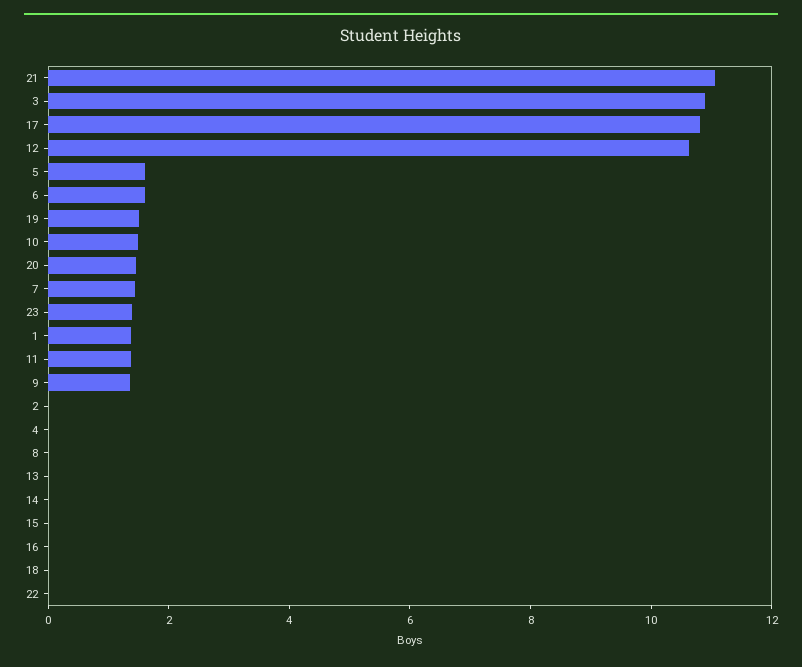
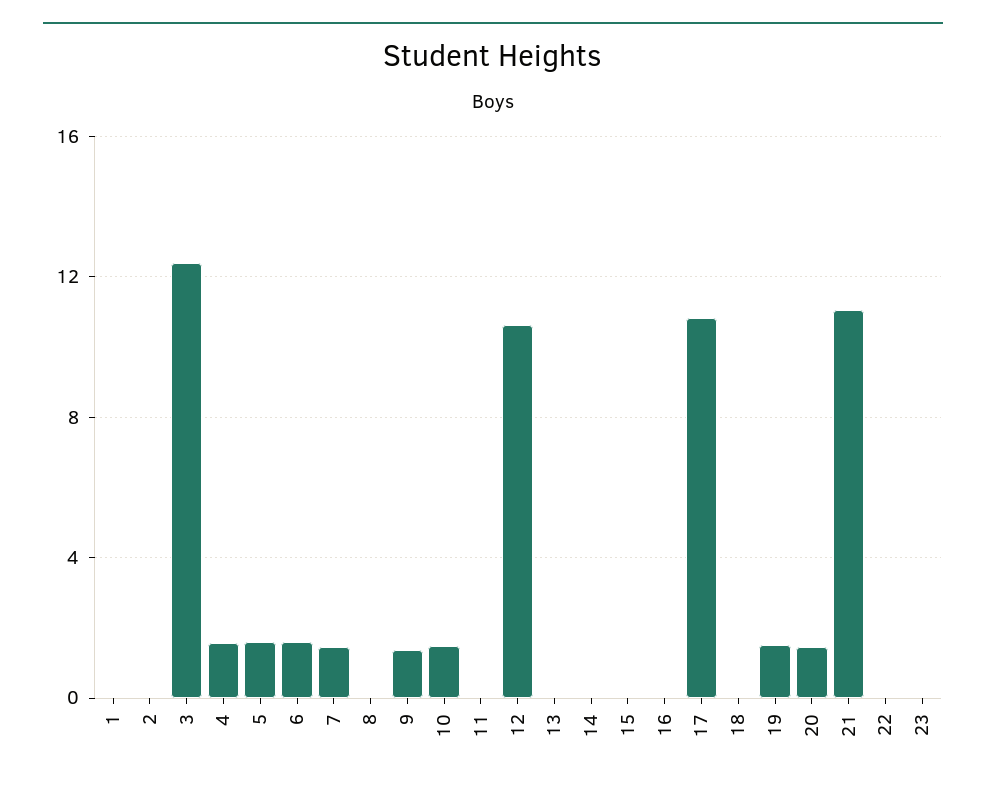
  {
    "21": 11,
-   "3": 11,
+   "3": 12.5,
    "17": 11,
    "12": 10.5,
    "5": 1.5,
    "6": 1.5,
    "19": 1.5,
    "10": 1.5,
    "20": 1.5,
    "7": 1.5,
-   "23": 1.5,
+   "23": 0,
-   "1": 1.5,
+   "1": 0,
-   "11": 1.5,
+   "11": 0,
    "9": 1.5,
    "2": 0,
-   "4": 0,
+   "4": 1.5,
    "8": 0,
    "13": 0,
    "14": 0,
    "15": 0,
    "16": 0,
    "18": 0,
    "22": 0
  }

